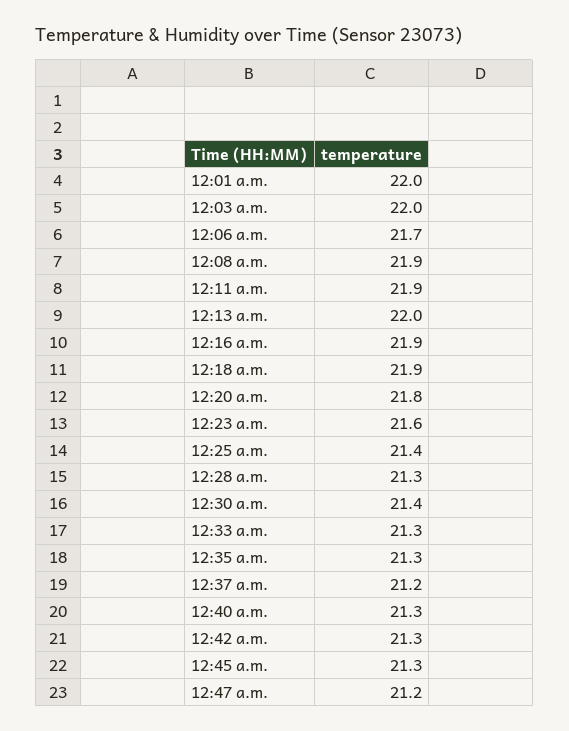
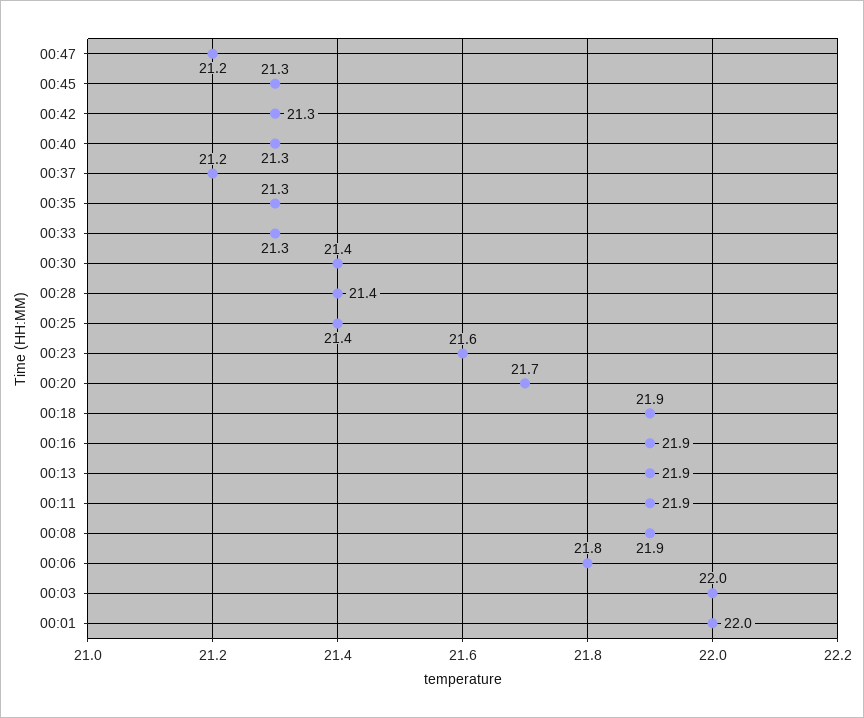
  {
    "12:01 a.m.": 22,
    "12:03 a.m.": 22,
-   "12:06 a.m.": 21.7,
+   "12:06 a.m.": 21.8,
    "12:08 a.m.": 21.9,
    "12:11 a.m.": 21.9,
-   "12:13 a.m.": 22,
+   "12:13 a.m.": 21.9,
    "12:16 a.m.": 21.9,
    "12:18 a.m.": 21.9,
-   "12:20 a.m.": 21.8,
+   "12:20 a.m.": 21.7,
    "12:23 a.m.": 21.6,
    "12:25 a.m.": 21.4,
-   "12:28 a.m.": 21.3,
+   "12:28 a.m.": 21.4,
    "12:30 a.m.": 21.4,
    "12:33 a.m.": 21.3,
    "12:35 a.m.": 21.3,
    "12:37 a.m.": 21.2,
    "12:40 a.m.": 21.3,
    "12:42 a.m.": 21.3,
    "12:45 a.m.": 21.3,
    "12:47 a.m.": 21.2
  }

